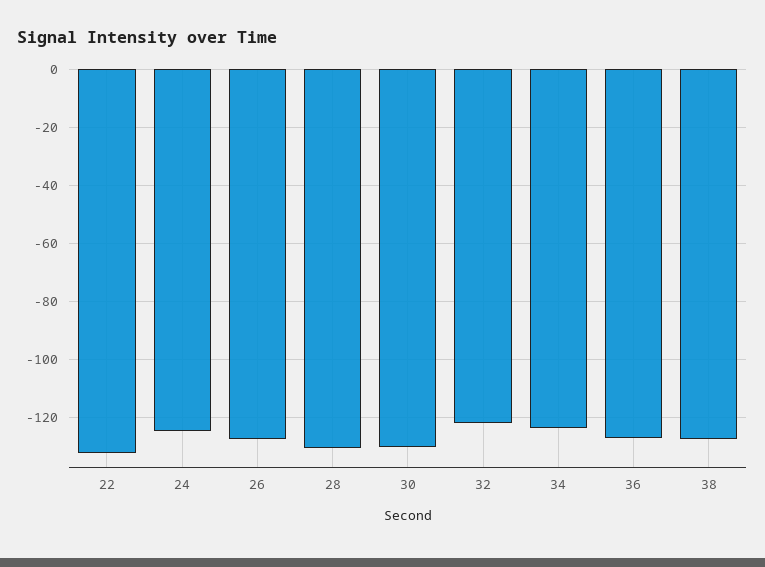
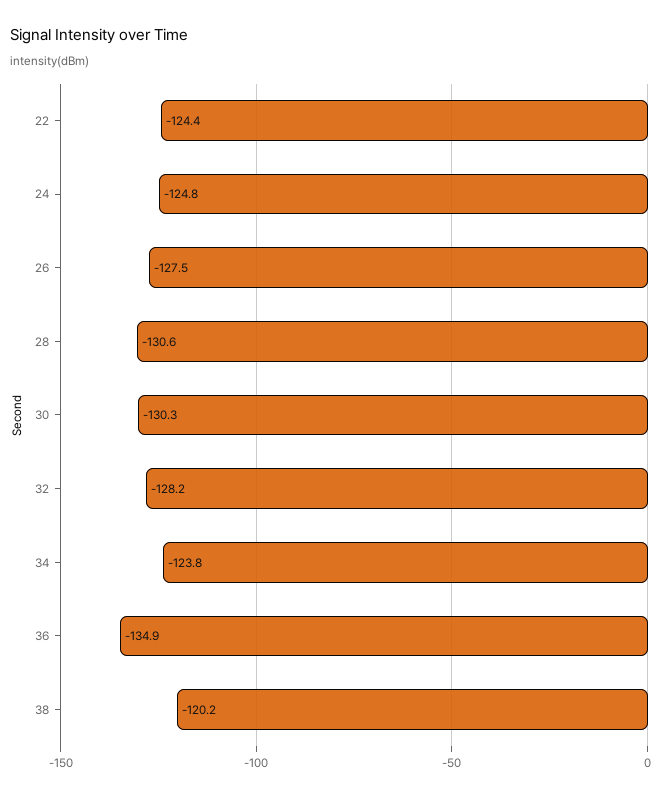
  {
-   "22": -132.5,
+   "22": -124.4,
    "24": -124.8,
    "26": -127.5,
    "28": -130.6,
    "30": -130.3,
-   "32": -122.5,
+   "32": -128.2,
    "34": -123.8,
-   "36": -127.5,
+   "36": -134.9,
-   "38": -127.5
+   "38": -120.2
  }

